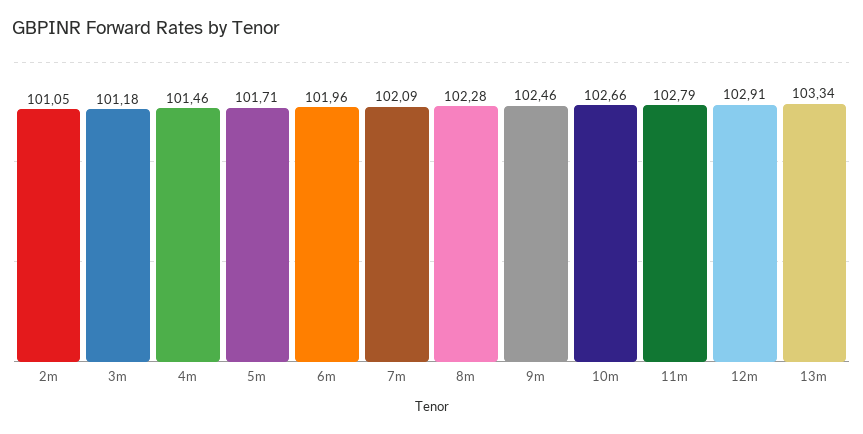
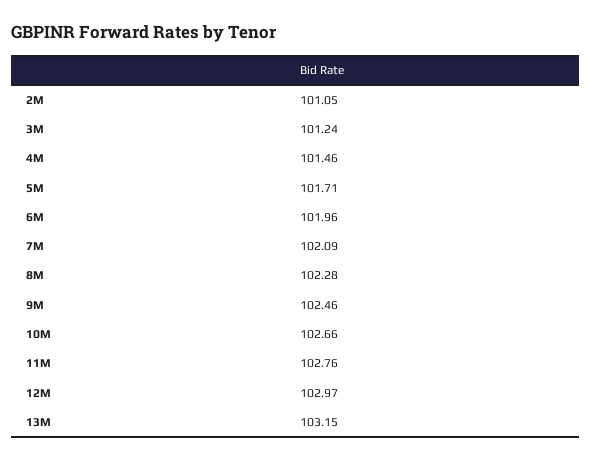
  {
    "2m": 101.05,
-   "3m": 101.18,
+   "3m": 101.24,
    "4m": 101.46,
    "5m": 101.71,
    "6m": 101.96,
    "7m": 102.09,
    "8m": 102.28,
    "9m": 102.46,
    "10m": 102.66,
-   "11m": 102.79,
+   "11m": 102.76,
-   "12m": 102.91,
+   "12m": 102.97,
-   "13m": 103.34
+   "13m": 103.15
  }

